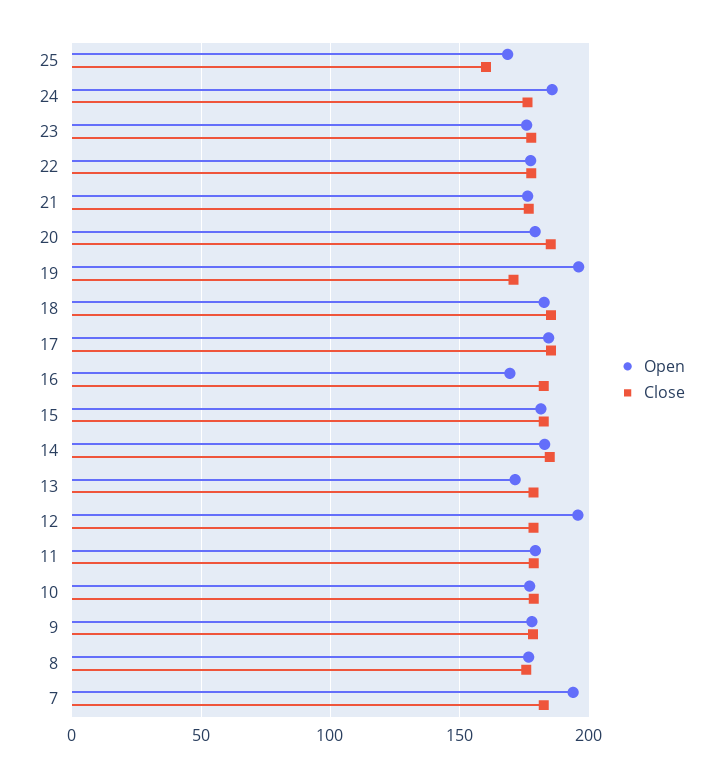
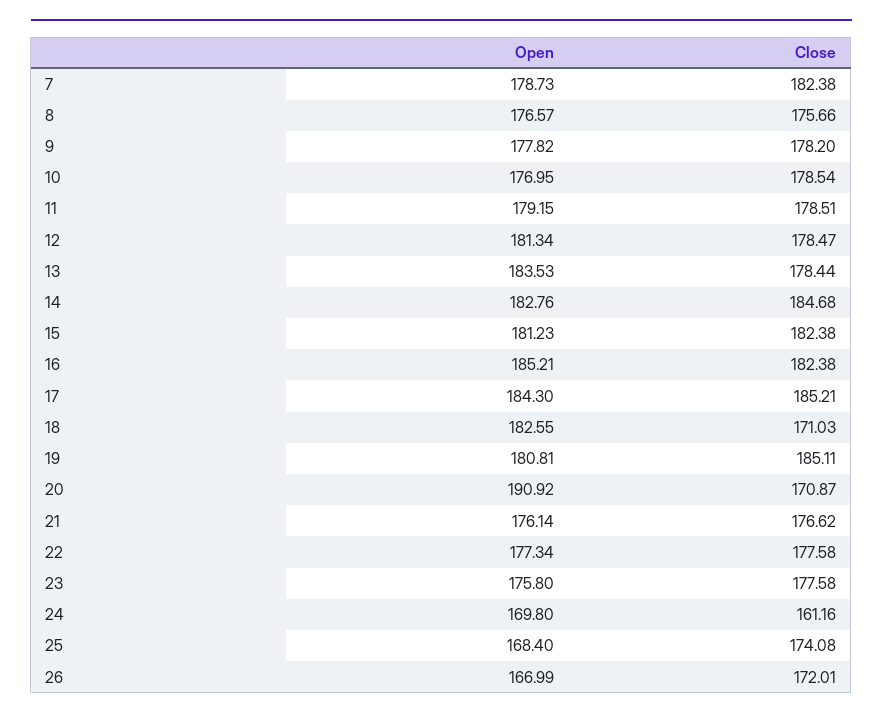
  {
    "Open": {
      "25": 168.4,
-     "24": 185,
+     "24": 169.8,
      "23": 175.8,
      "22": 177.34,
      "21": 176.14,
-     "20": 180,
+     "20": 190.92,
-     "19": 195,
+     "19": 180.81,
      "18": 182.55,
      "17": 184.3,
-     "16": 170,
+     "16": 185.21,
      "15": 181.23,
      "14": 182.76,
-     "13": 170,
+     "13": 183.53,
-     "12": 195,
+     "12": 181.34,
      "11": 179.15,
      "10": 176.95,
      "9": 177.82,
      "8": 176.57,
-     "7": 195
+     "7": 178.73,
+     "26": 166.99
    },
    "Close": {
-     "25": 160,
+     "25": 174.08,
-     "24": 175,
+     "24": 161.16,
      "23": 177.58,
      "22": 177.58,
      "21": 176.62,
-     "20": 185,
+     "20": 170.87,
-     "19": 170,
+     "19": 185.11,
-     "18": 185,
+     "18": 171.03,
      "17": 185.21,
      "16": 182.38,
      "15": 182.38,
      "14": 184.68,
      "13": 178.44,
      "12": 178.47,
      "11": 178.51,
      "10": 178.54,
      "9": 178.2,
      "8": 175.66,
-     "7": 182.38
+     "7": 182.38,
+     "26": 172.01
    }
  }

